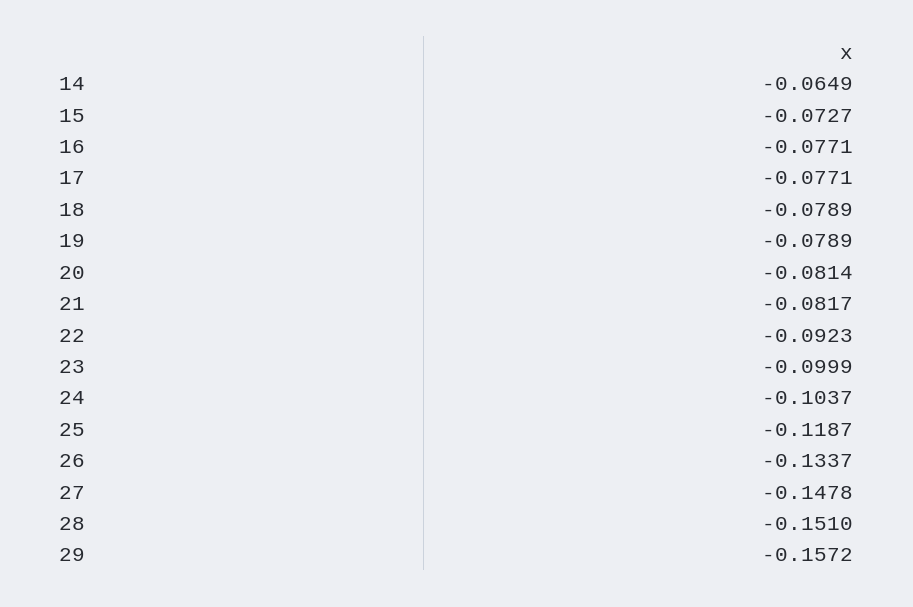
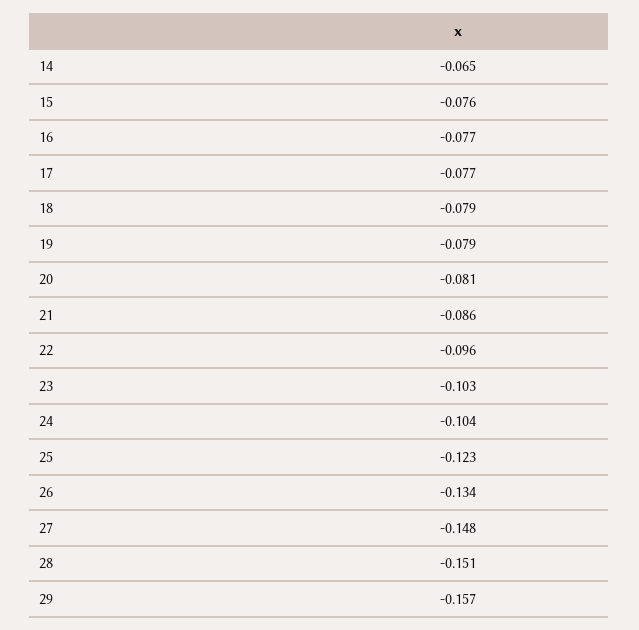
  {
    "14": -0.0649,
-   "15": -0.0727,
+   "15": -0.076,
    "16": -0.0771,
    "17": -0.0771,
    "18": -0.0789,
    "19": -0.0789,
    "20": -0.0814,
-   "21": -0.0817,
+   "21": -0.086,
-   "22": -0.0923,
+   "22": -0.096,
-   "23": -0.0999,
+   "23": -0.103,
    "24": -0.1037,
-   "25": -0.1187,
+   "25": -0.123,
    "26": -0.1337,
    "27": -0.1478,
    "28": -0.151,
    "29": -0.1572
  }

